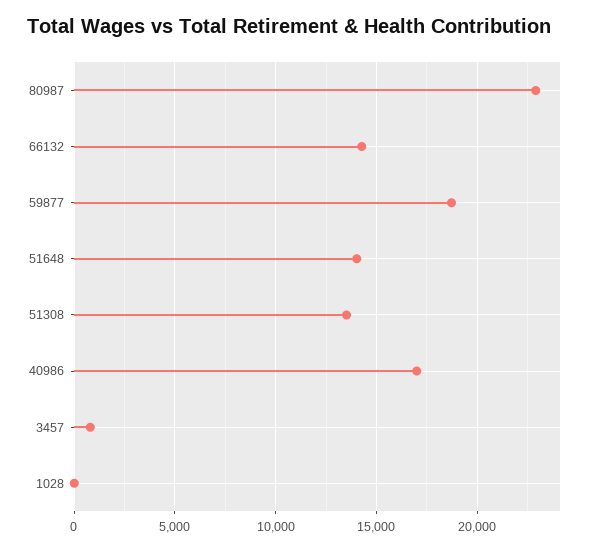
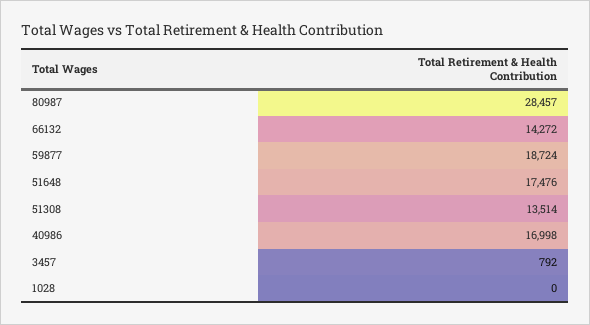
  {
-   "80987": 23000,
+   "80987": 28457,
    "66132": 14272,
    "59877": 18724,
-   "51648": 14000,
+   "51648": 17476,
    "51308": 13514,
    "40986": 16998,
    "3457": 792,
    "1028": 0
  }

